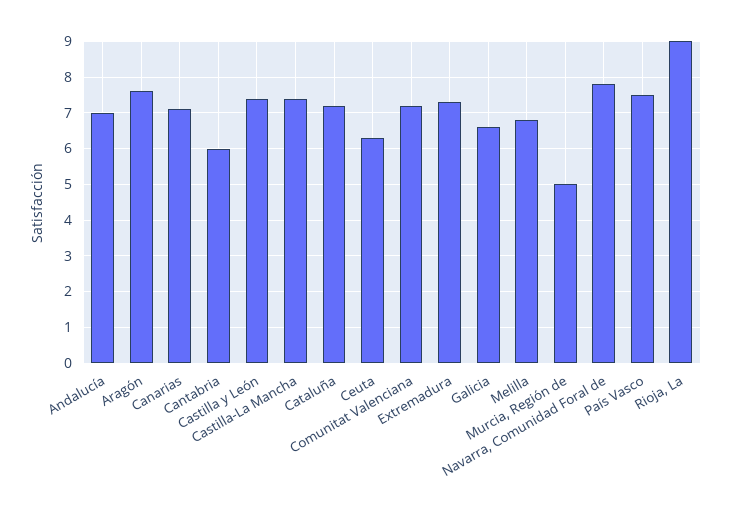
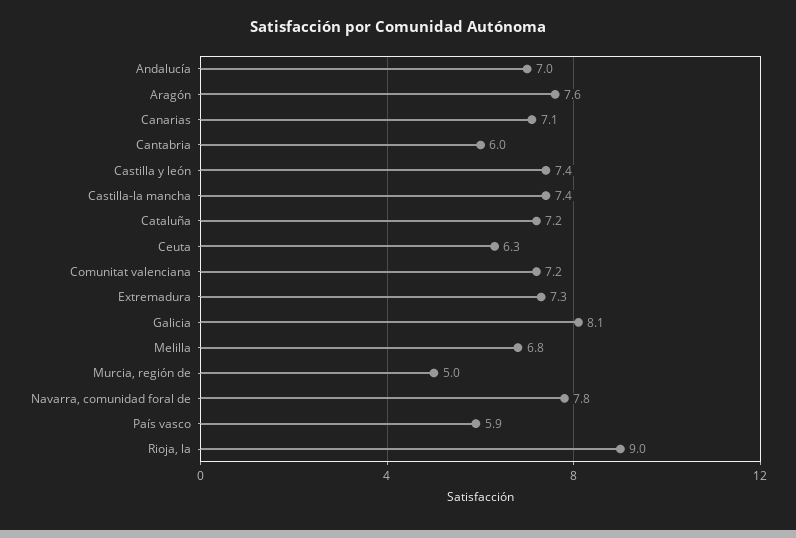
  {
    "Andalucía": 7,
    "Aragón": 7.6,
    "Canarias": 7.1,
    "Cantabria": 6,
    "Castilla y León": 7.4,
    "Castilla-La Mancha": 7.4,
    "Cataluña": 7.2,
    "Ceuta": 6.3,
    "Comunitat Valenciana": 7.2,
    "Extremadura": 7.3,
-   "Galicia": 6.5,
+   "Galicia": 8.1,
    "Melilla": 6.8,
    "Murcia, Región de": 5,
    "Navarra, Comunidad Foral de": 7.8,
-   "País Vasco": 7.5,
+   "País Vasco": 5.9,
    "Rioja, La": 9
  }

